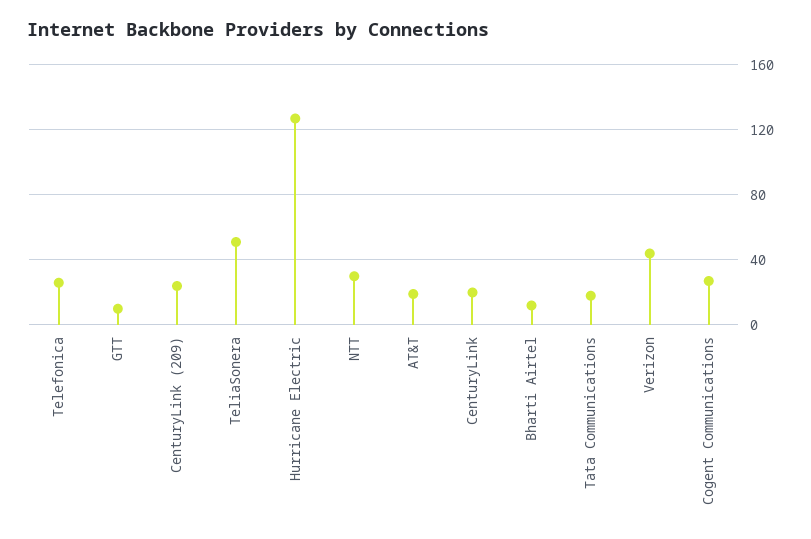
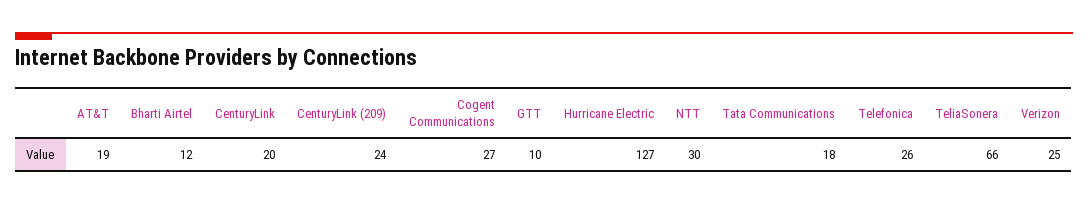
  {
    "Telefonica": 26,
    "GTT": 10,
    "CenturyLink (209)": 24,
-   "TeliaSonera": 50,
+   "TeliaSonera": 66,
    "Hurricane Electric": 127,
    "NTT": 30,
    "AT&T": 19,
    "CenturyLink": 20,
    "Bharti Airtel": 12,
    "Tata Communications": 18,
-   "Verizon": 45,
+   "Verizon": 25,
    "Cogent Communications": 27
  }

